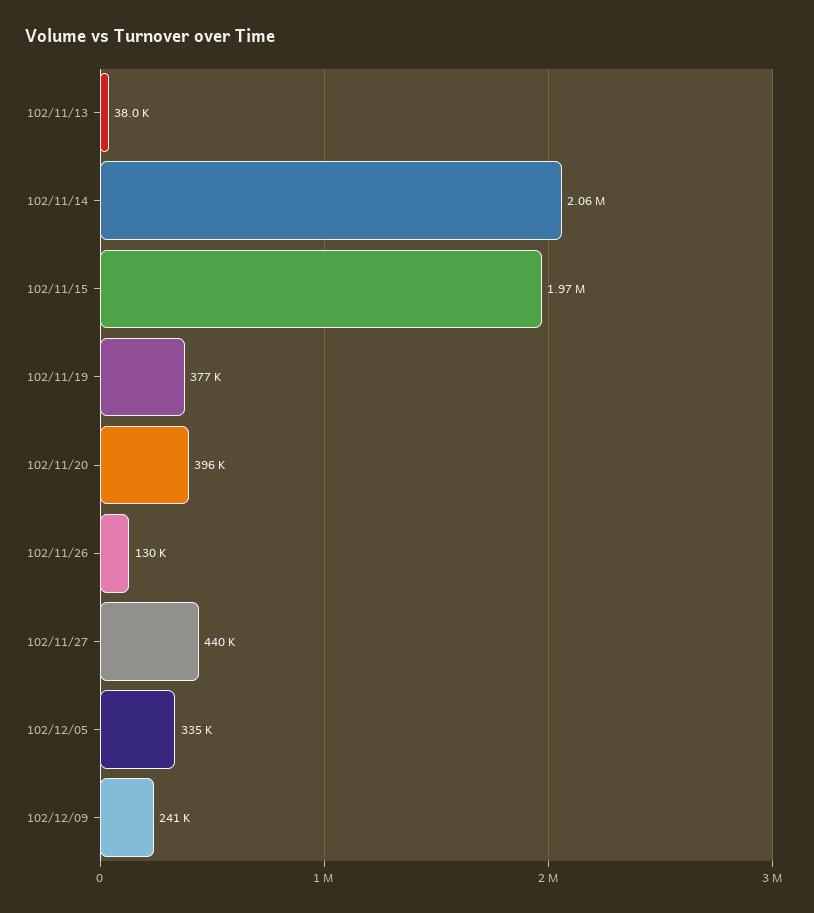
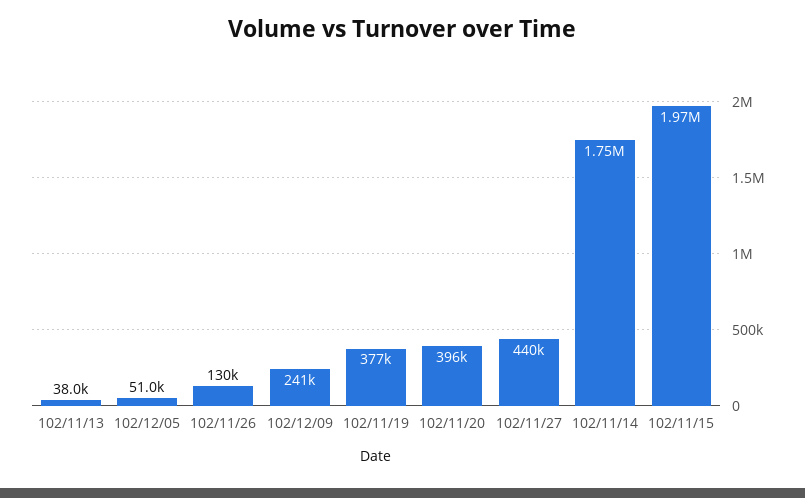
  {
    "102/11/13": 38000,
-   "102/11/14": 2060000,
+   "102/11/14": 1750000,
    "102/11/15": 1970000,
    "102/11/19": 377000,
    "102/11/20": 396000,
    "102/11/26": 130000,
    "102/11/27": 440000,
-   "102/12/05": 335000,
+   "102/12/05": 51000,
    "102/12/09": 241000
  }

